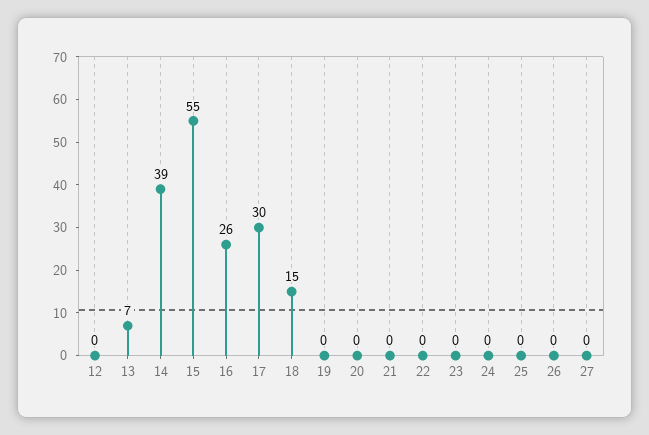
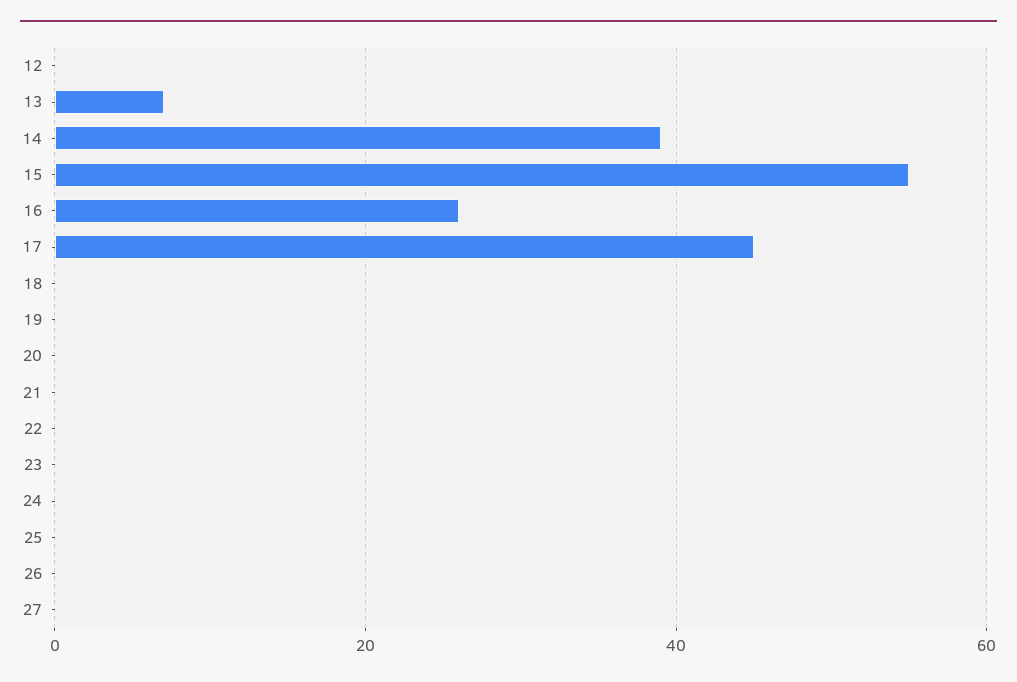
  {
    "12": 0,
    "13": 7,
    "14": 39,
    "15": 55,
    "16": 26,
-   "17": 30,
+   "17": 45,
-   "18": 15,
+   "18": 0,
    "19": 0,
    "20": 0,
    "21": 0,
    "22": 0,
    "23": 0,
    "24": 0,
    "25": 0,
    "26": 0,
    "27": 0
  }

